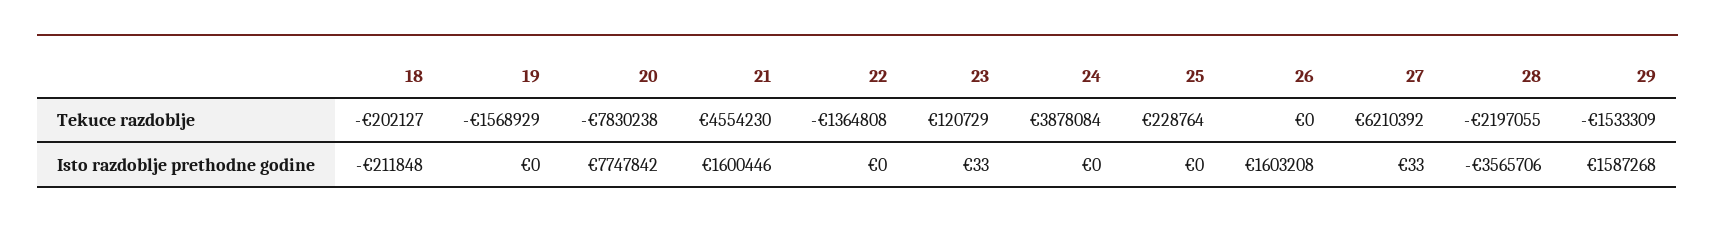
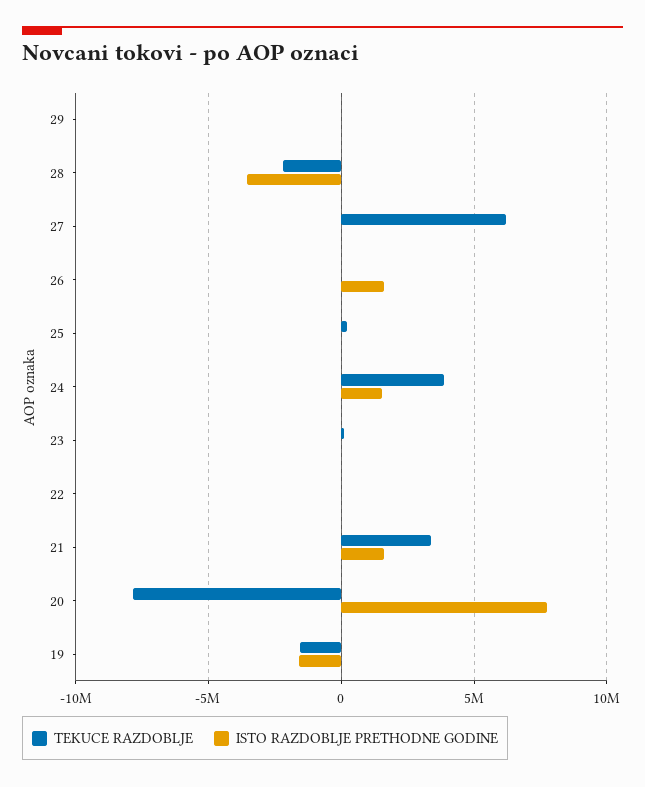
  {
    "Tekuce razdoblje": {
-     "18": -202127,
      "19": -1568929,
      "20": -7830238,
-     "21": 4554230,
+     "21": 3500000,
-     "22": -1364808,
+     "22": 0,
      "23": 120729,
      "24": 3878084,
      "25": 228764,
      "26": 0,
      "27": 6210392,
      "28": -2197055,
-     "29": -1533309
+     "29": 0
    },
    "Isto razdoblje prethodne godine": {
-     "18": -211848,
-     "19": 0,
+     "19": -1500000,
      "20": 7747842,
      "21": 1600446,
      "22": 0,
      "23": 33,
-     "24": 0,
+     "24": 1500000,
      "25": 0,
      "26": 1603208,
      "27": 33,
      "28": -3565706,
-     "29": 1587268
+     "29": 0
    }
  }

